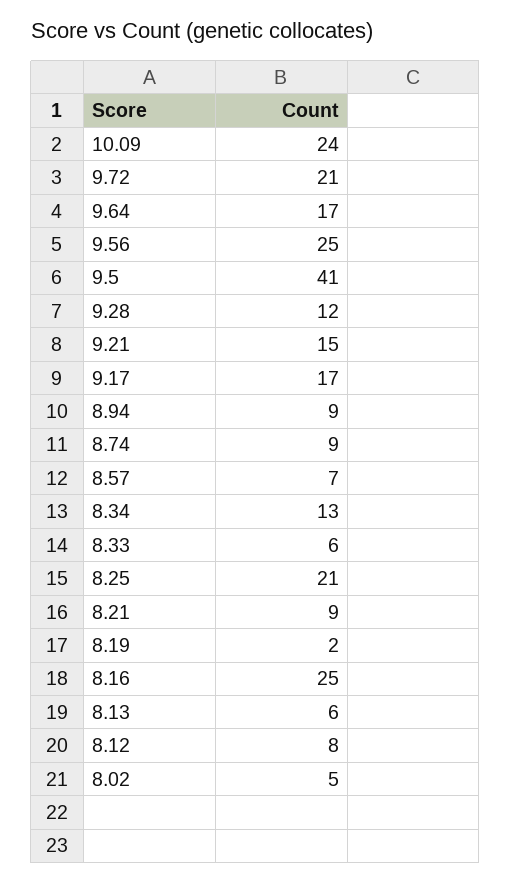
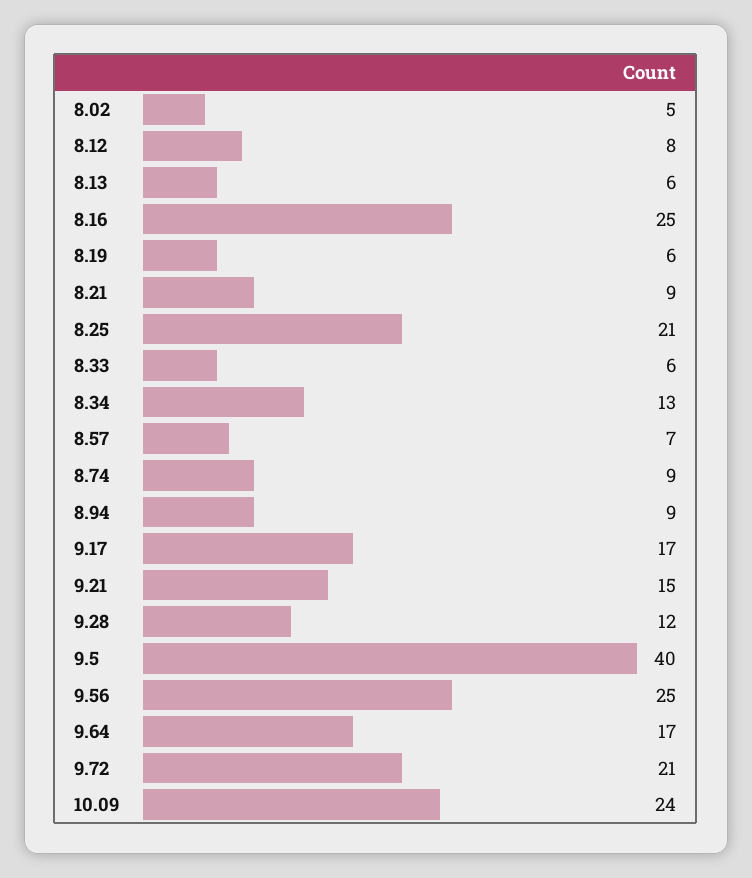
  {
    "10.09": 24,
    "9.72": 21,
    "9.64": 17,
    "9.56": 25,
-   "9.5": 41,
+   "9.5": 40,
    "9.28": 12,
    "9.21": 15,
    "9.17": 17,
    "8.94": 9,
    "8.74": 9,
    "8.57": 7,
    "8.34": 13,
    "8.33": 6,
    "8.25": 21,
    "8.21": 9,
-   "8.19": 2,
+   "8.19": 6,
    "8.16": 25,
    "8.13": 6,
    "8.12": 8,
    "8.02": 5
  }

